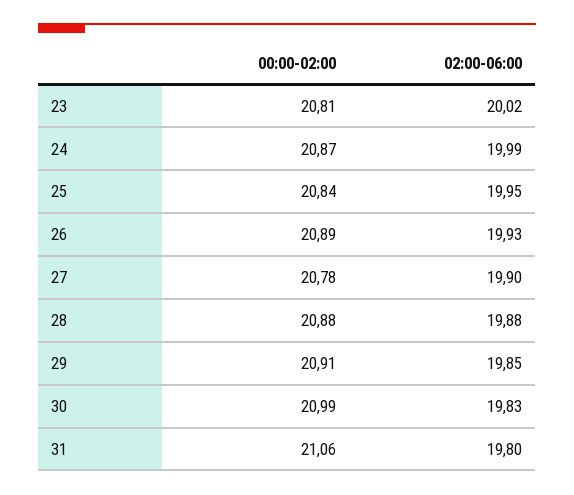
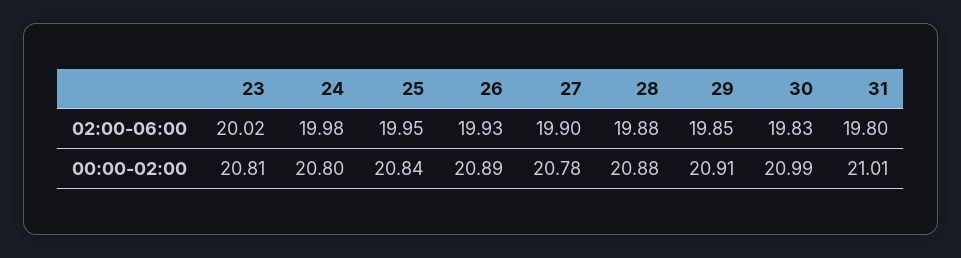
  {
    "00:00-02:00": {
      "23": 20.81,
-     "24": 20.87,
+     "24": 20.8,
      "25": 20.84,
      "26": 20.89,
      "27": 20.78,
      "28": 20.88,
      "29": 20.91,
      "30": 20.99,
-     "31": 21.06
+     "31": 21.01
    },
    "02:00-06:00": {
      "23": 20.02,
-     "24": 19.99,
+     "24": 19.98,
      "25": 19.95,
      "26": 19.93,
      "27": 19.9,
      "28": 19.88,
      "29": 19.85,
      "30": 19.83,
      "31": 19.8
    }
  }

